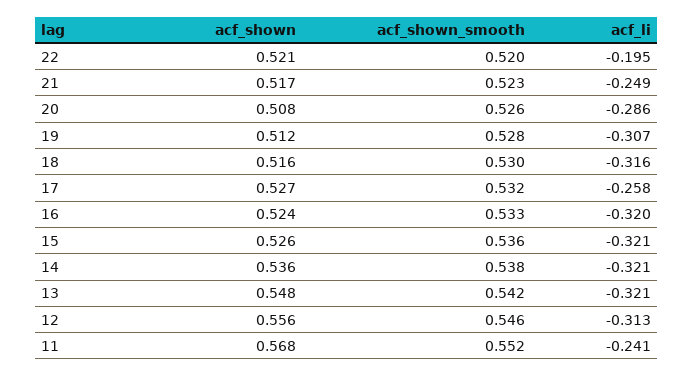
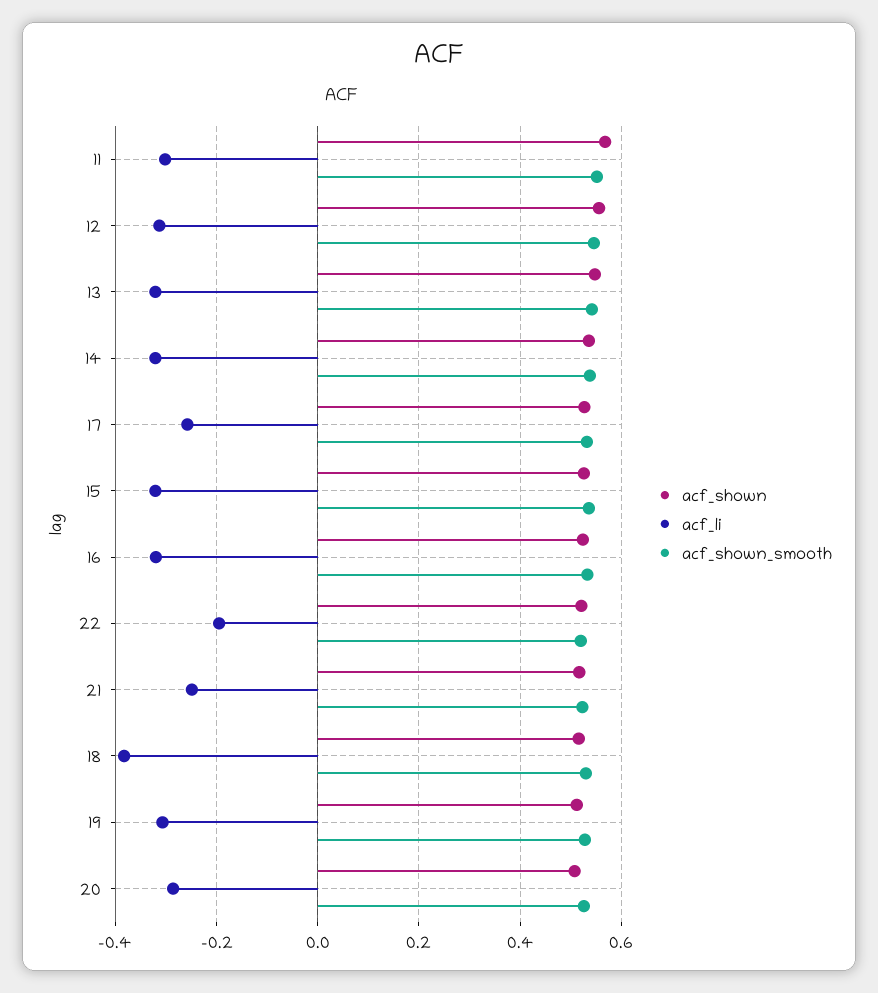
  {
    "acf_shown": {
      "22": 0.521,
      "21": 0.517,
      "20": 0.508,
      "19": 0.512,
      "18": 0.516,
      "17": 0.527,
      "16": 0.524,
      "15": 0.526,
      "14": 0.536,
      "13": 0.548,
      "12": 0.556,
      "11": 0.568
    },
    "acf_shown_smooth": {
      "22": 0.52,
      "21": 0.523,
      "20": 0.526,
      "19": 0.528,
      "18": 0.53,
      "17": 0.532,
      "16": 0.533,
      "15": 0.536,
      "14": 0.538,
      "13": 0.542,
      "12": 0.546,
      "11": 0.552
    },
    "acf_li": {
      "22": -0.195,
      "21": -0.249,
      "20": -0.286,
      "19": -0.307,
-     "18": -0.316,
+     "18": -0.38,
      "17": -0.258,
      "16": -0.32,
      "15": -0.321,
      "14": -0.321,
      "13": -0.321,
      "12": -0.313,
-     "11": -0.241
+     "11": -0.3
    }
  }

